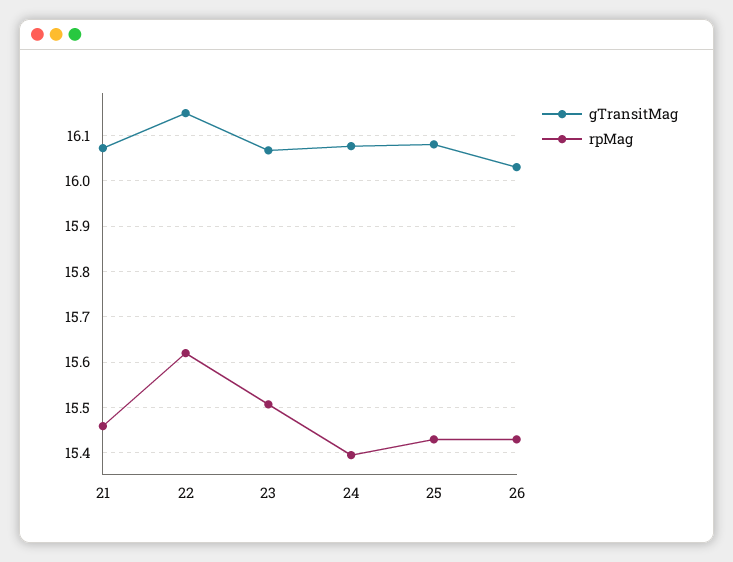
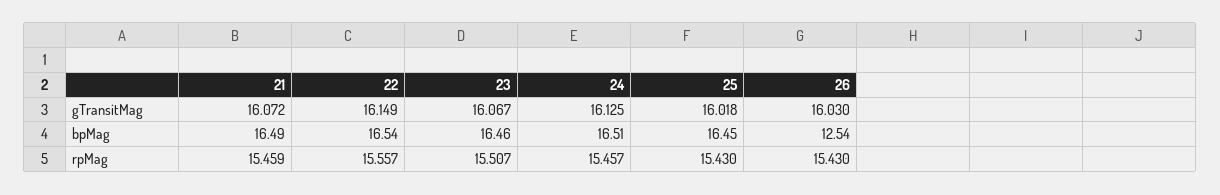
  {
    "gTransitMag": {
      "21": 16.072,
      "22": 16.149,
      "23": 16.067,
-     "24": 16.08,
+     "24": 16.125,
-     "25": 16.08,
+     "25": 16.018,
      "26": 16.03
    },
    "rpMag": {
      "21": 15.459,
-     "22": 15.62,
+     "22": 15.557,
      "23": 15.507,
-     "24": 15.4,
+     "24": 15.457,
      "25": 15.43,
      "26": 15.43
-   }
+   },
+   "bpMag": {
+     "21": 16.49,
+     "22": 16.54,
+     "23": 16.46,
+     "24": 16.51,
+     "25": 16.45,
+     "26": 12.54
+   }
  }

